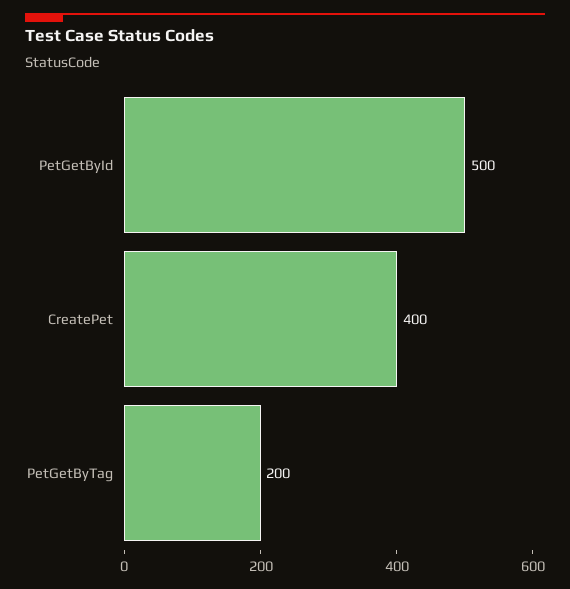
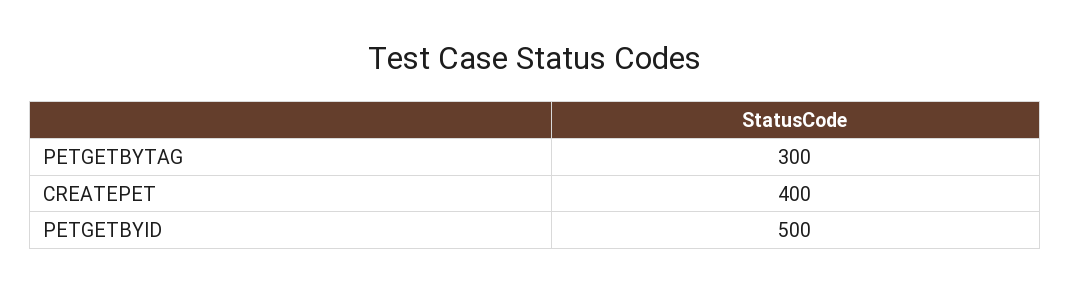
  {
    "PetGetById": 500,
    "CreatePet": 400,
-   "PetGetByTag": 200
+   "PetGetByTag": 300
  }

